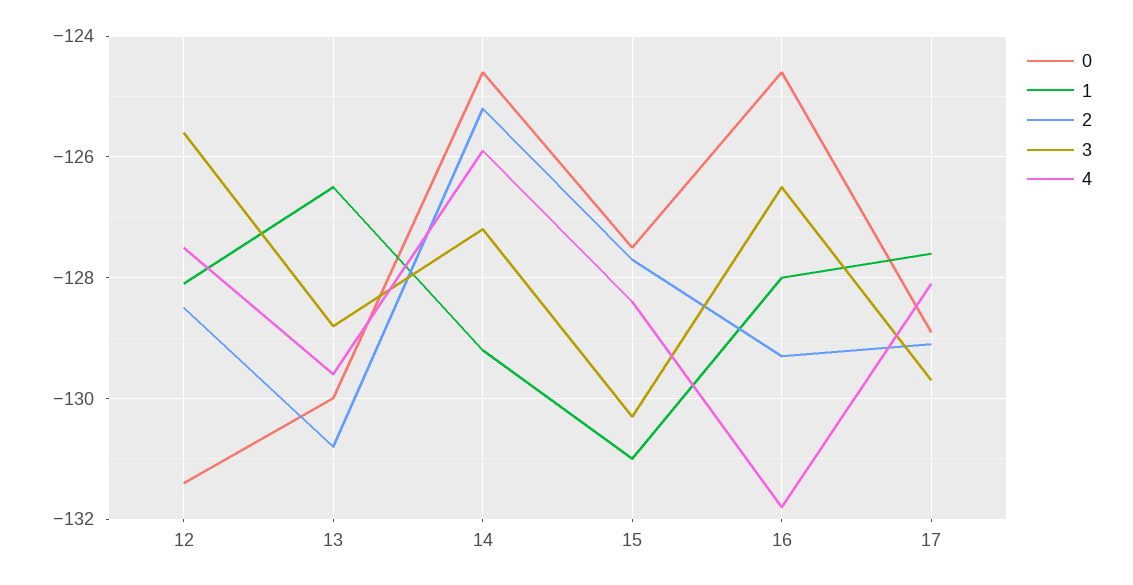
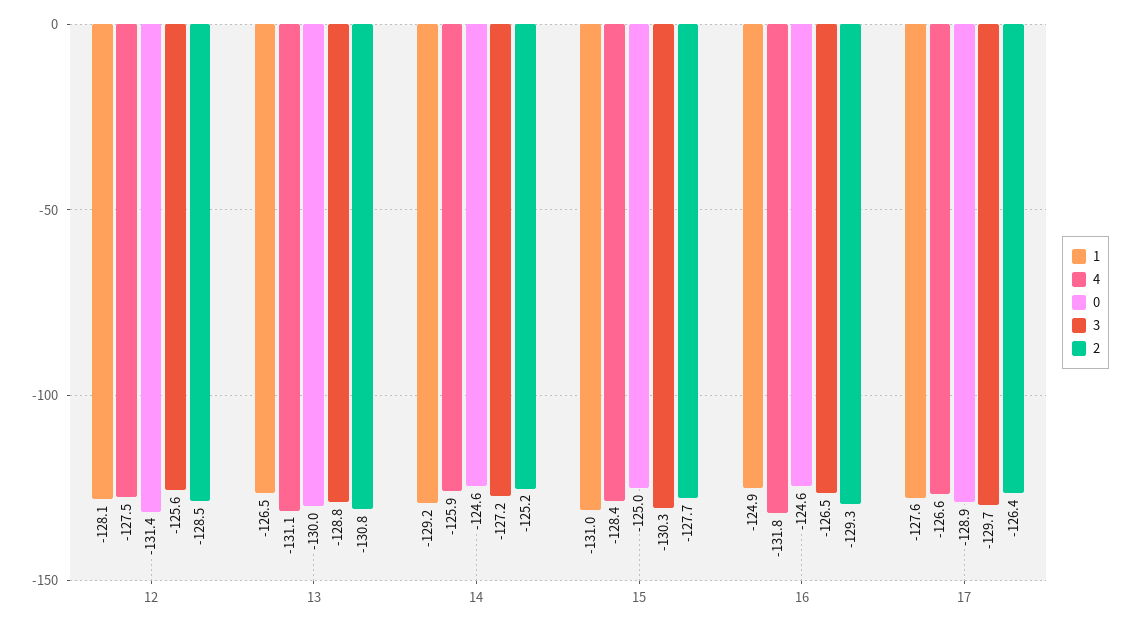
  {
    "0": {
      "12": -131.4,
      "13": -130,
      "14": -124.6,
-     "15": -127.5,
+     "15": -125,
      "16": -124.6,
      "17": -128.9
    },
    "1": {
      "12": -128.1,
      "13": -126.5,
      "14": -129.2,
      "15": -131,
-     "16": -128,
+     "16": -124.9,
      "17": -127.6
    },
    "2": {
      "12": -128.5,
      "13": -130.8,
      "14": -125.2,
      "15": -127.7,
      "16": -129.3,
-     "17": -129
+     "17": -126.4
    },
    "3": {
      "12": -125.6,
      "13": -128.8,
      "14": -127.2,
      "15": -130.3,
      "16": -126.5,
      "17": -129.7
    },
    "4": {
      "12": -127.5,
-     "13": -129.5,
+     "13": -131.1,
      "14": -125.9,
      "15": -128.4,
      "16": -131.8,
-     "17": -128
+     "17": -126.6
    }
  }

